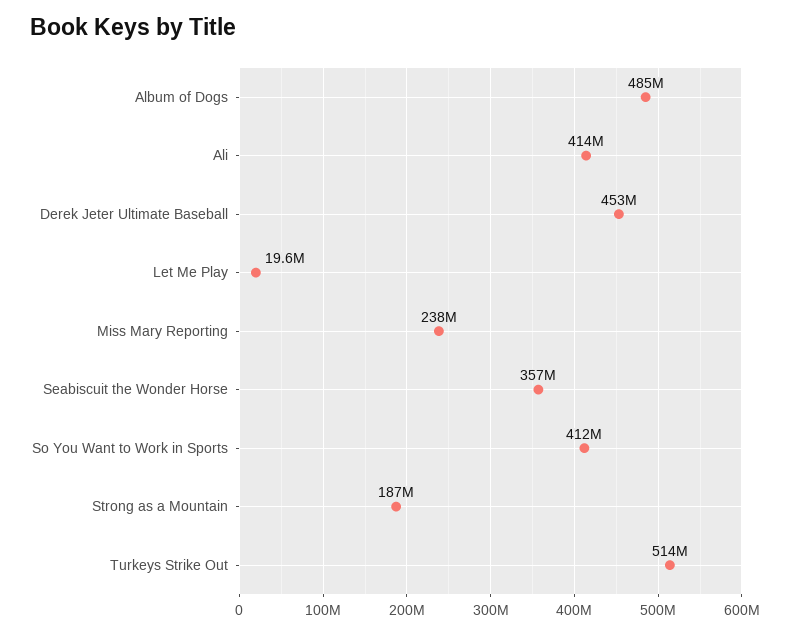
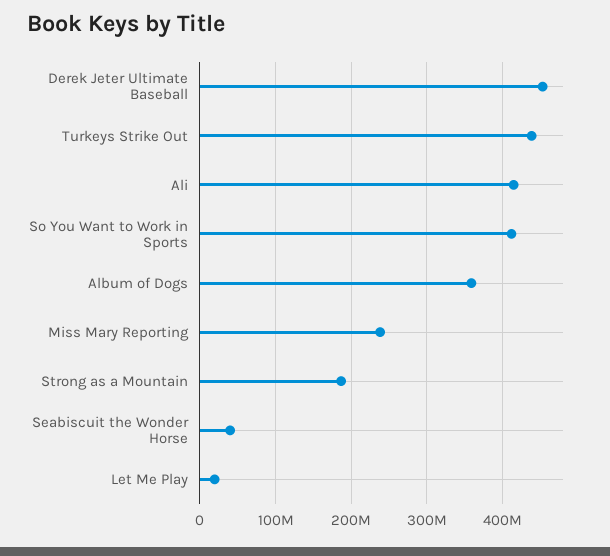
  {
-   "Album of Dogs": 485000000,
+   "Album of Dogs": 360000000,
    "Ali": 414000000,
    "Derek Jeter Ultimate Baseball": 453000000,
    "Let Me Play": 19600000,
    "Miss Mary Reporting": 238000000,
-   "Seabiscuit the Wonder Horse": 357000000,
+   "Seabiscuit the Wonder Horse": 40000000,
    "So You Want to Work in Sports": 412000000,
    "Strong as a Mountain": 187000000,
-   "Turkeys Strike Out": 514000000
+   "Turkeys Strike Out": 440000000
  }

